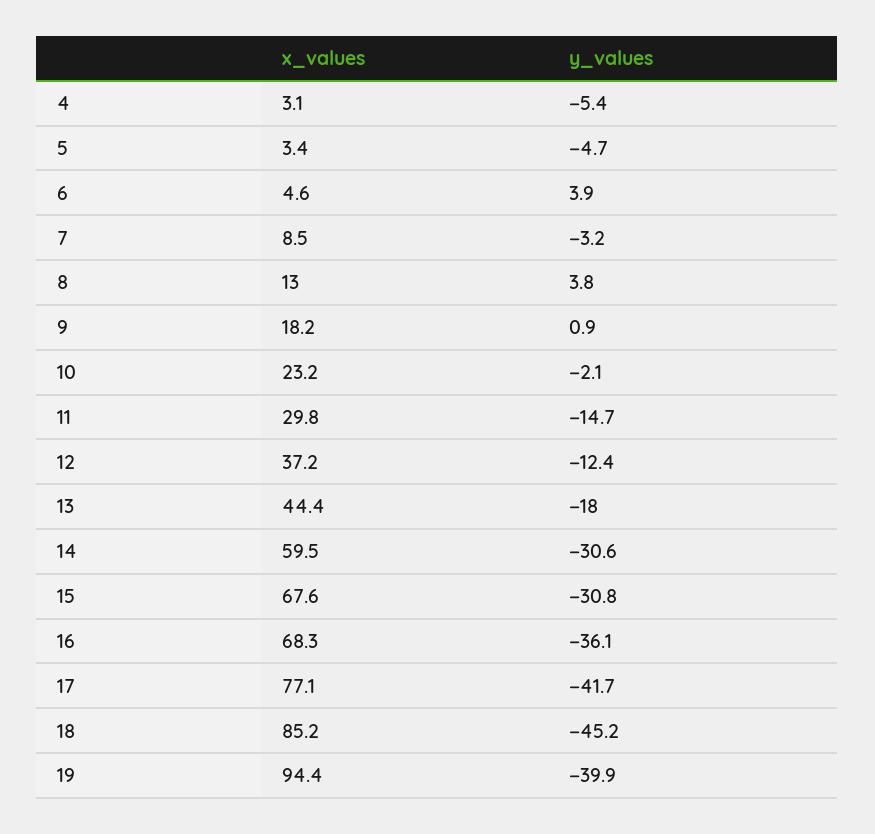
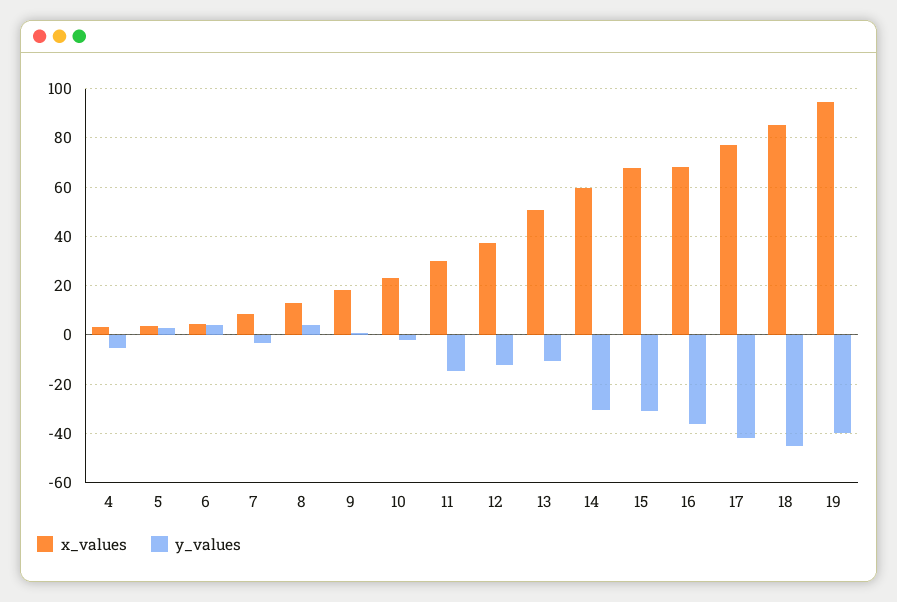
  {
    "x_values": {
      "4": 3.1,
      "5": 3.4,
      "6": 4.6,
      "7": 8.5,
      "8": 13,
      "9": 18.2,
      "10": 23.2,
      "11": 29.8,
      "12": 37.2,
-     "13": 44.4,
+     "13": 50,
      "14": 59.5,
      "15": 67.6,
      "16": 68.3,
      "17": 77.1,
      "18": 85.2,
      "19": 94.4
    },
    "y_values": {
      "4": -5.4,
-     "5": -4.7,
+     "5": 2.5,
      "6": 3.9,
      "7": -3.2,
      "8": 3.8,
      "9": 0.9,
      "10": -2.1,
      "11": -14.7,
      "12": -12.4,
-     "13": -18,
+     "13": -10,
      "14": -30.6,
      "15": -30.8,
      "16": -36.1,
      "17": -41.7,
      "18": -45.2,
      "19": -39.9
    }
  }

